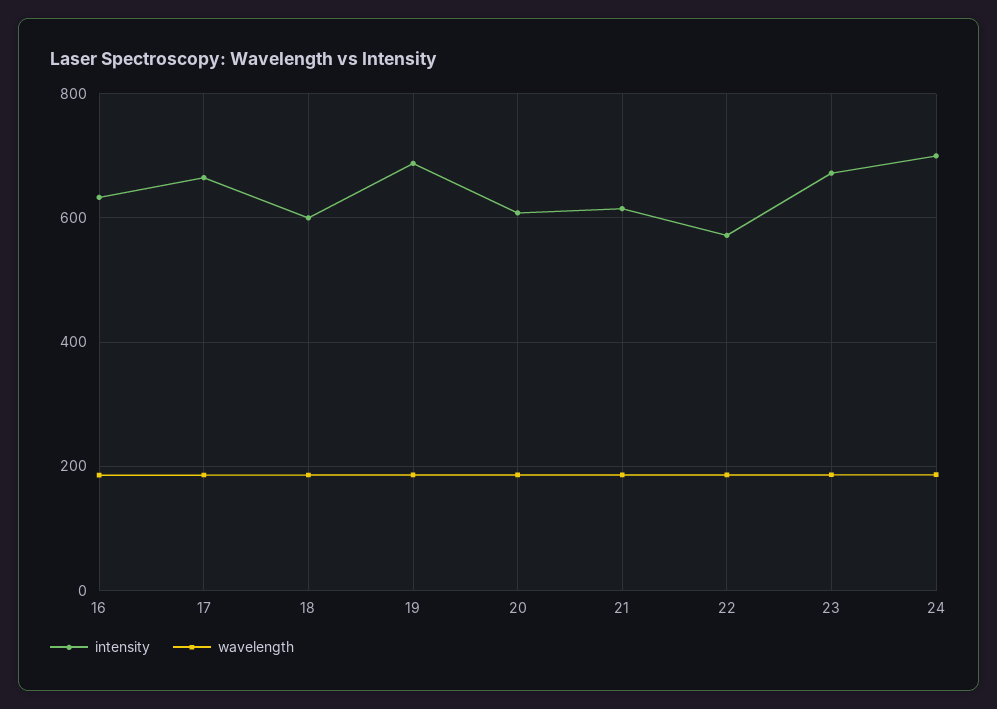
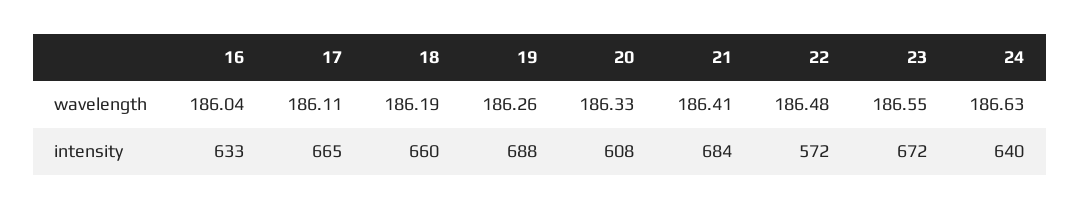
  {
    "intensity": {
      "16": 633,
      "17": 665,
-     "18": 600,
+     "18": 660,
      "19": 688,
      "20": 608,
-     "21": 620,
+     "21": 684,
      "22": 572,
      "23": 672,
-     "24": 700
+     "24": 640
    },
    "wavelength": {
      "16": 186.04,
      "17": 186.11,
      "18": 186.19,
      "19": 186.26,
      "20": 186.33,
      "21": 186.41,
      "22": 186.48,
      "23": 186.55,
      "24": 186.63
    }
  }

